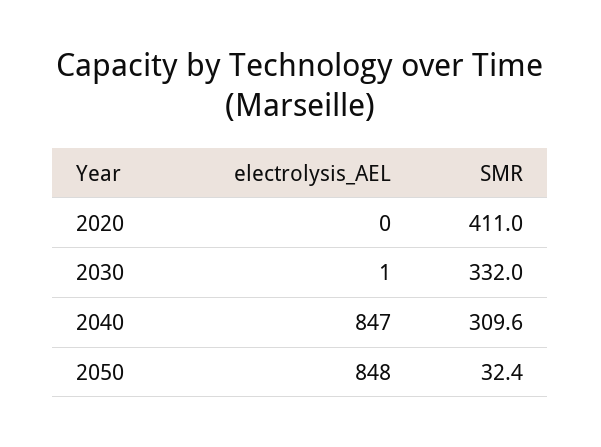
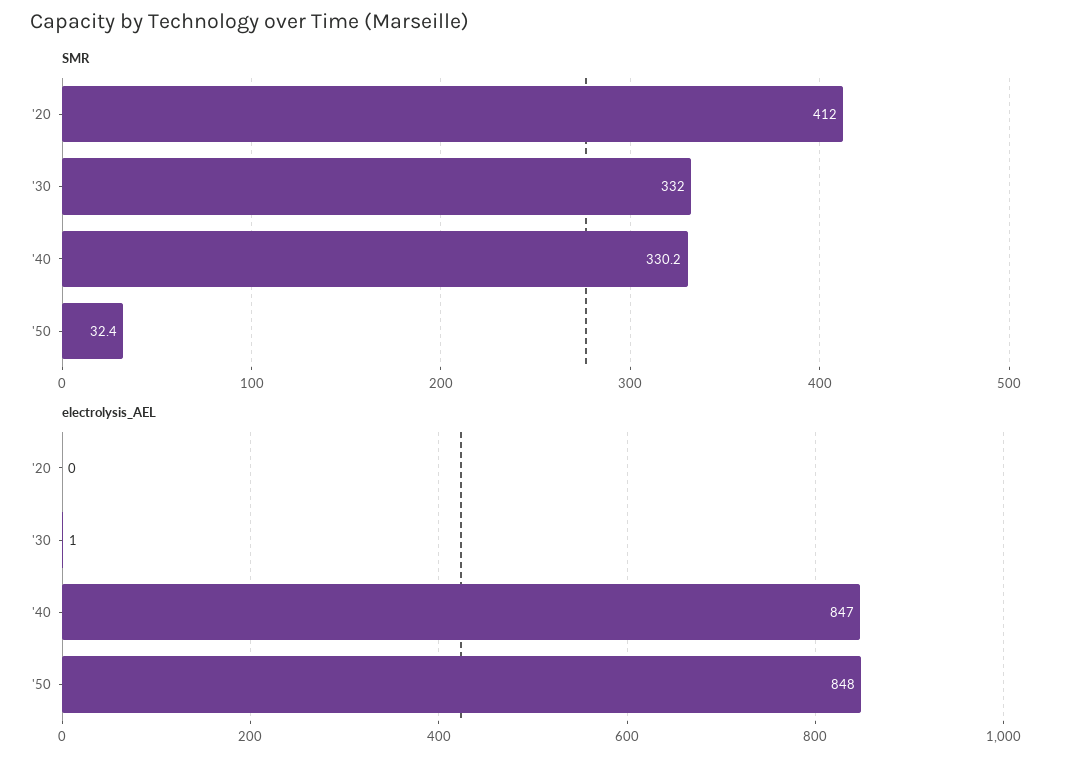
  {
    "electrolysis_AEL": {
      "2020": 0,
      "2030": 1,
      "2040": 847,
      "2050": 848
    },
    "SMR": {
-     "2020": 411,
+     "2020": 412,
      "2030": 332,
-     "2040": 309.6,
+     "2040": 330.2,
      "2050": 32.4
    }
  }

